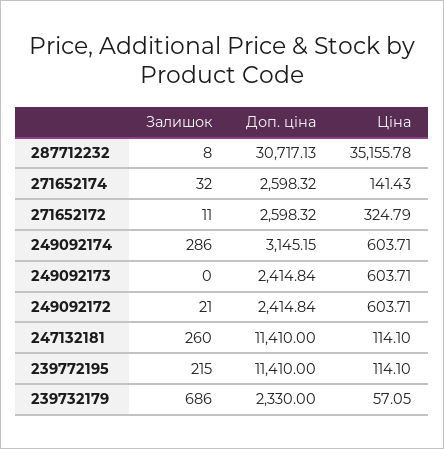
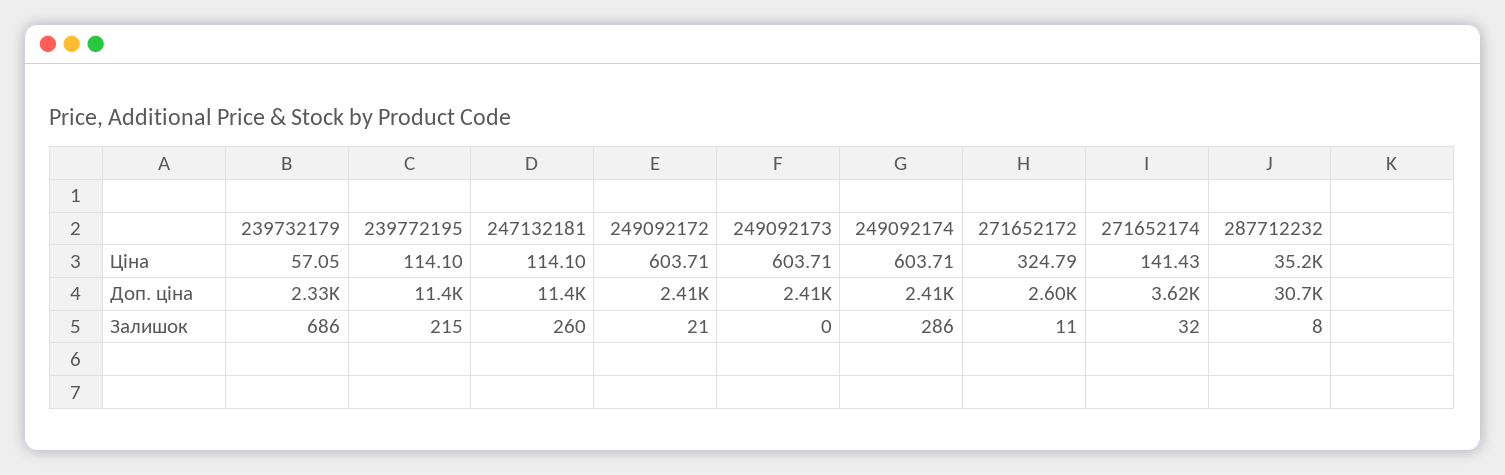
  {
    "Залишок": {
      "287712232": 8,
      "271652174": 32,
      "271652172": 11,
      "249092174": 286,
      "249092173": 0,
      "249092172": 21,
      "247132181": 260,
      "239772195": 215,
      "239732179": 686
    },
    "Доп. ціна": {
      "287712232": 30717.13,
-     "271652174": 2598.32,
+     "271652174": 3620,
      "271652172": 2598.32,
-     "249092174": 3145.15,
+     "249092174": 2410,
      "249092173": 2414.84,
      "249092172": 2414.84,
      "247132181": 11410,
      "239772195": 11410,
      "239732179": 2330
    },
    "Ціна": {
      "287712232": 35155.78,
      "271652174": 141.43,
      "271652172": 324.79,
      "249092174": 603.71,
      "249092173": 603.71,
      "249092172": 603.71,
      "247132181": 114.1,
      "239772195": 114.1,
      "239732179": 57.05
    }
  }

